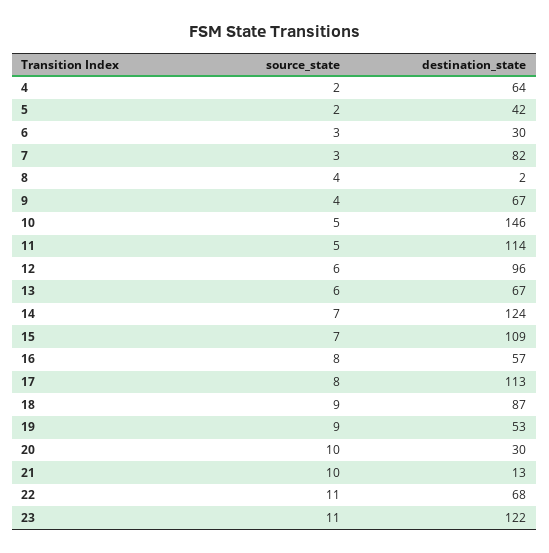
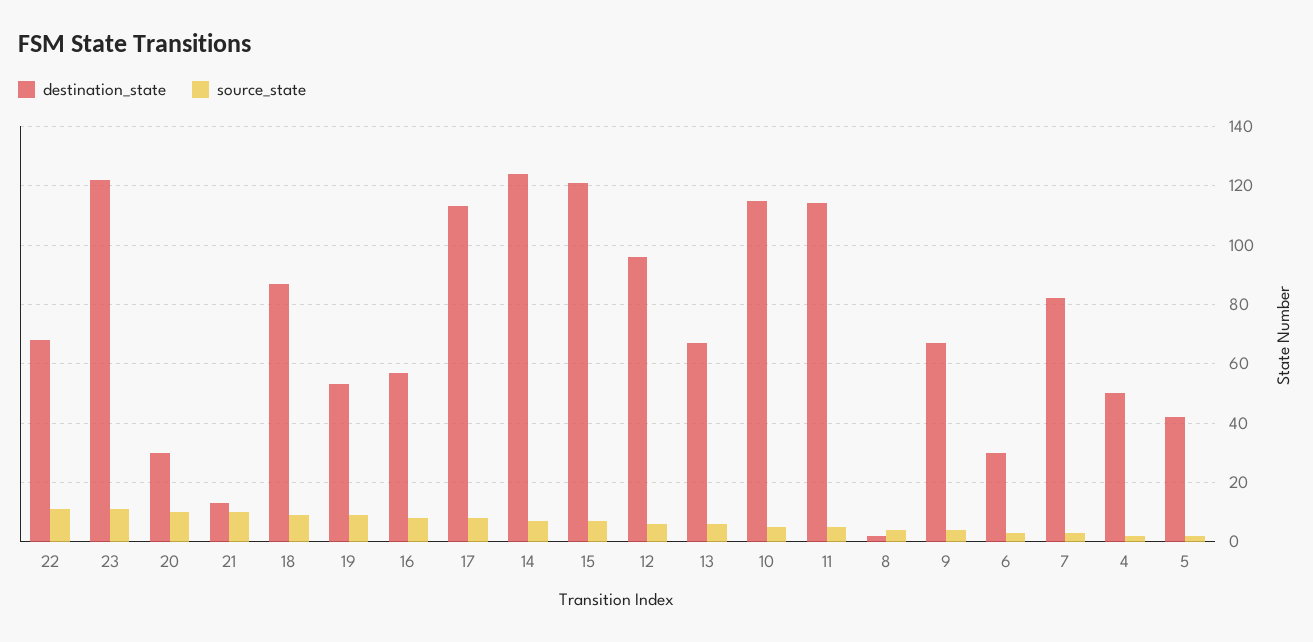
  {
    "source_state": {
      "4": 2,
      "5": 2,
      "6": 3,
      "7": 3,
      "8": 4,
      "9": 4,
      "10": 5,
      "11": 5,
      "12": 6,
      "13": 6,
      "14": 7,
      "15": 7,
      "16": 8,
      "17": 8,
      "18": 9,
      "19": 9,
      "20": 10,
      "21": 10,
      "22": 11,
      "23": 11
    },
    "destination_state": {
-     "4": 64,
+     "4": 50,
      "5": 42,
      "6": 30,
      "7": 82,
      "8": 2,
      "9": 67,
-     "10": 146,
+     "10": 115,
      "11": 114,
      "12": 96,
      "13": 67,
      "14": 124,
-     "15": 109,
+     "15": 120,
      "16": 57,
      "17": 113,
      "18": 87,
      "19": 53,
      "20": 30,
      "21": 13,
      "22": 68,
      "23": 122
    }
  }

